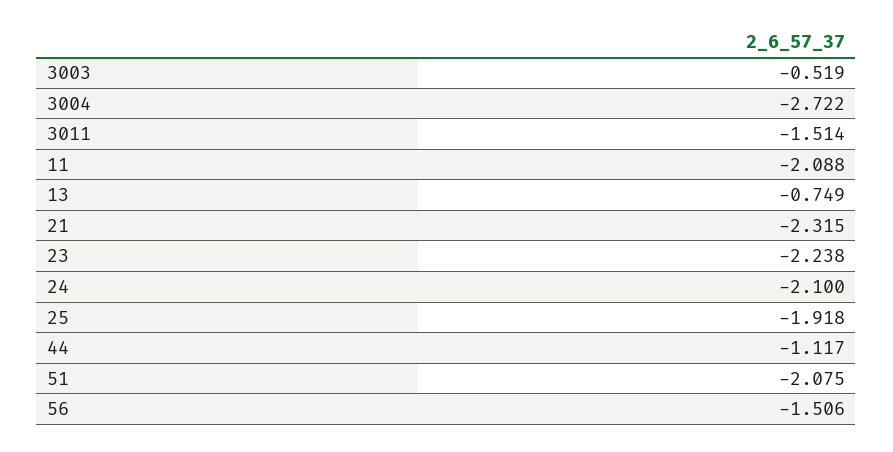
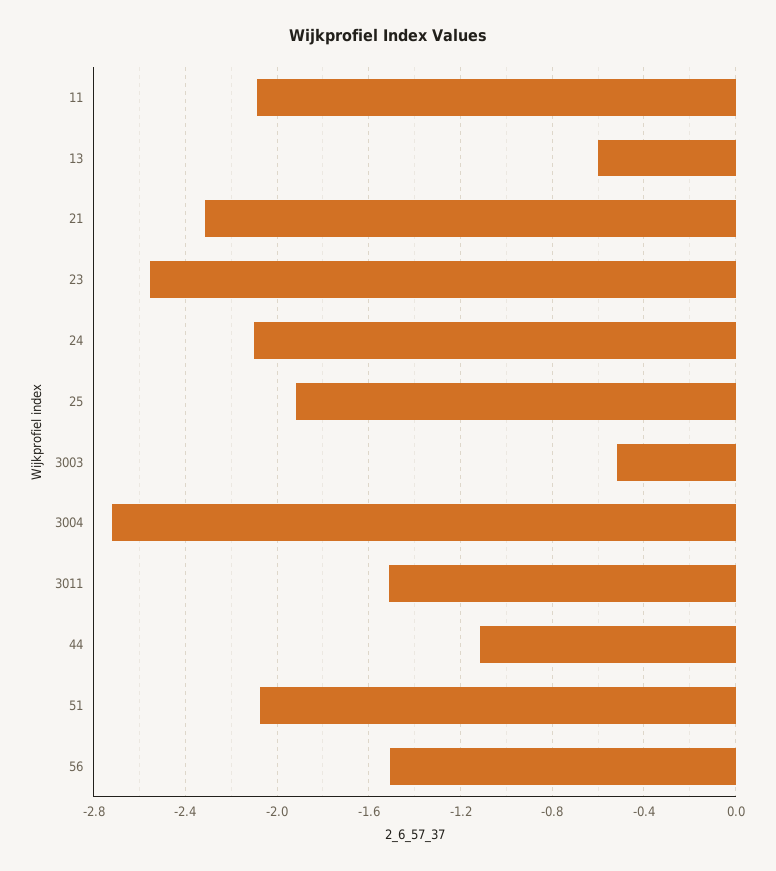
  {
    "3003": -0.519,
    "3004": -2.722,
    "3011": -1.514,
    "11": -2.088,
-   "13": -0.749,
+   "13": -0.6,
    "21": -2.315,
-   "23": -2.238,
+   "23": -2.55,
    "24": -2.1,
    "25": -1.918,
    "44": -1.117,
    "51": -2.075,
    "56": -1.506
  }

